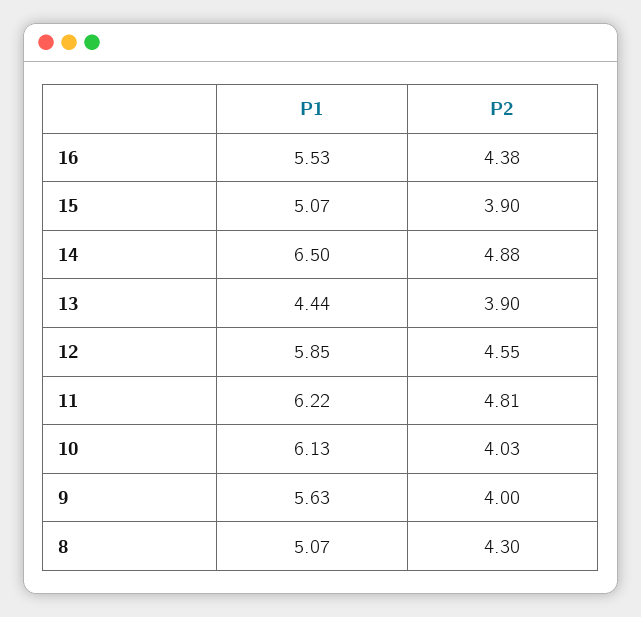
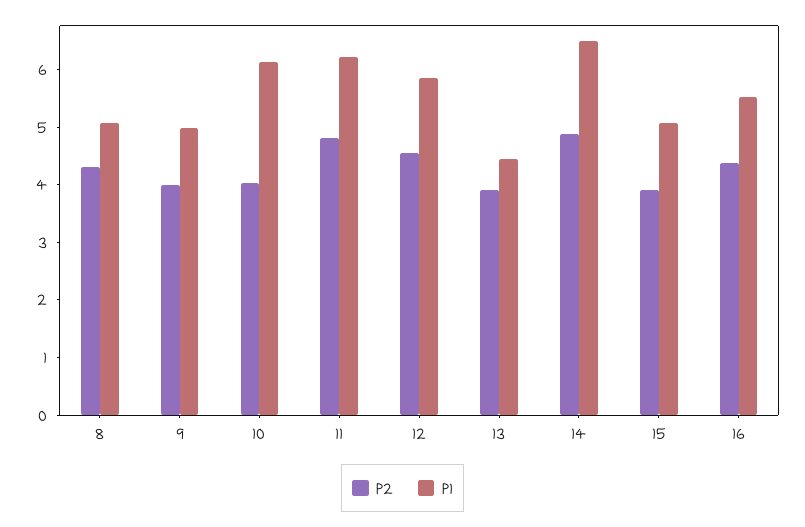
  {
    "P1": {
      "16": 5.53,
      "15": 5.07,
      "14": 6.5,
      "13": 4.44,
      "12": 5.85,
      "11": 6.22,
      "10": 6.13,
-     "9": 5.63,
+     "9": 5,
      "8": 5.07
    },
    "P2": {
      "16": 4.38,
      "15": 3.9,
      "14": 4.88,
      "13": 3.9,
      "12": 4.55,
      "11": 4.81,
      "10": 4.03,
      "9": 4,
      "8": 4.3
    }
  }

